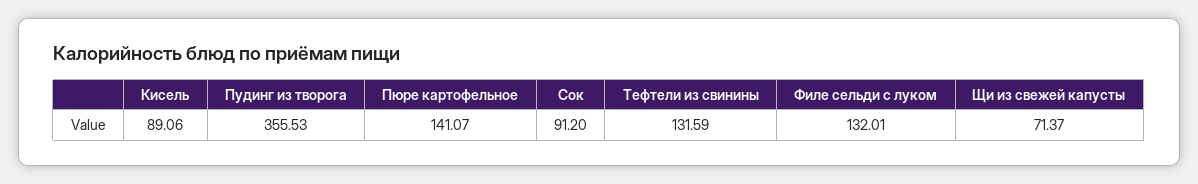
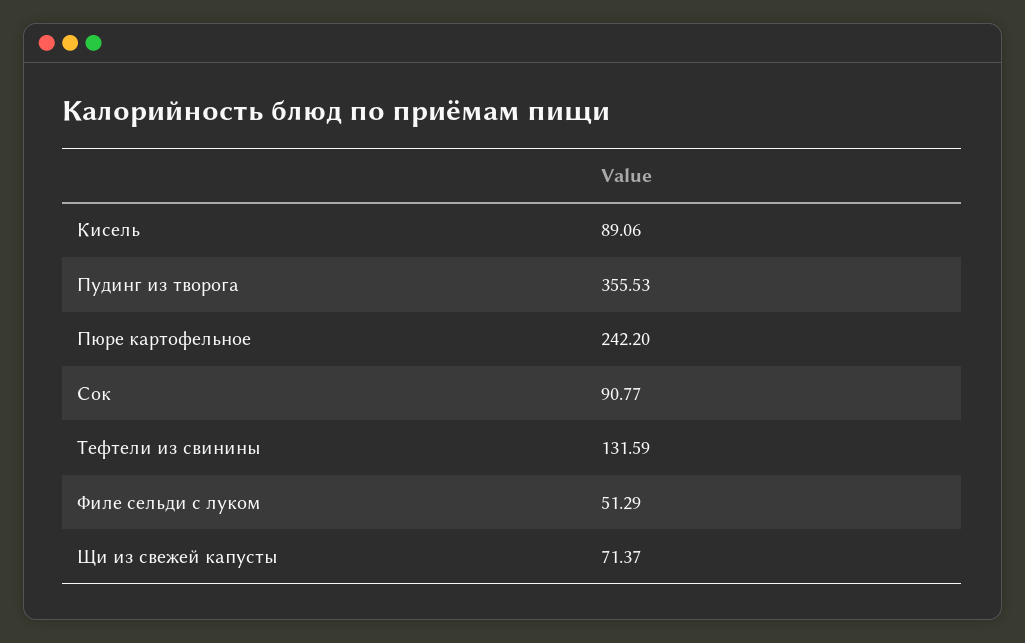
  {
    "Кисель": 89.06,
    "Пудинг из творога": 355.53,
-   "Пюре картофельное": 141.07,
+   "Пюре картофельное": 242.2,
-   "Сок": 91.2,
+   "Сок": 90.77,
    "Тефтели из свинины": 131.59,
-   "Филе сельди с луком": 132.01,
+   "Филе сельди с луком": 51.29,
    "Щи из свежей капусты": 71.37
  }

